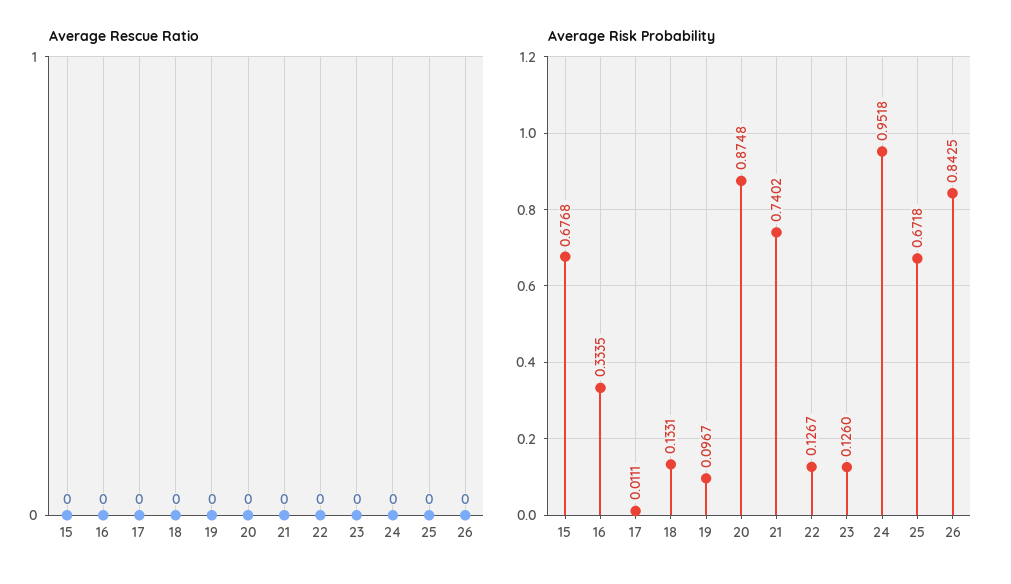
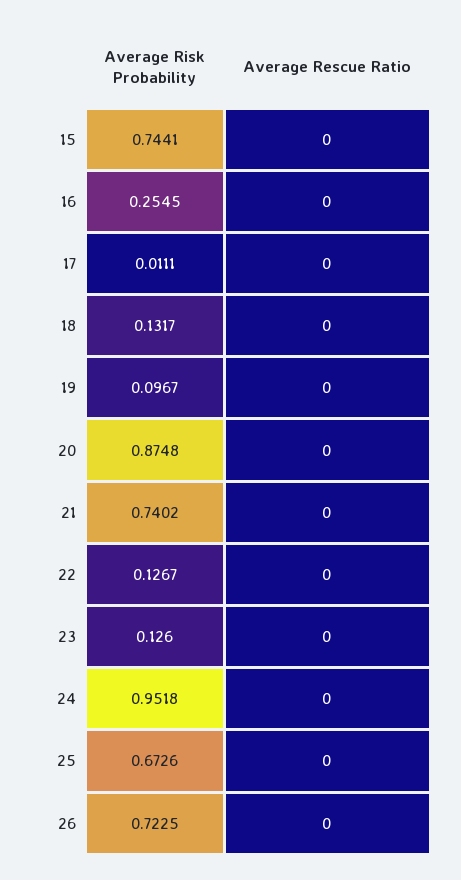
  {
    "Average Rescue Ratio": {
      "15": 0,
      "16": 0,
      "17": 0,
      "18": 0,
      "19": 0,
      "20": 0,
      "21": 0,
      "22": 0,
      "23": 0,
      "24": 0,
      "25": 0,
      "26": 0
    },
    "Average Risk Probability": {
-     "15": 0.6768,
+     "15": 0.7441,
-     "16": 0.3335,
+     "16": 0.2545,
      "17": 0.0111,
-     "18": 0.1331,
+     "18": 0.1317,
      "19": 0.0967,
      "20": 0.8748,
      "21": 0.7402,
      "22": 0.1267,
      "23": 0.126,
      "24": 0.9518,
-     "25": 0.6718,
+     "25": 0.6726,
-     "26": 0.8425
+     "26": 0.7225
    }
  }

